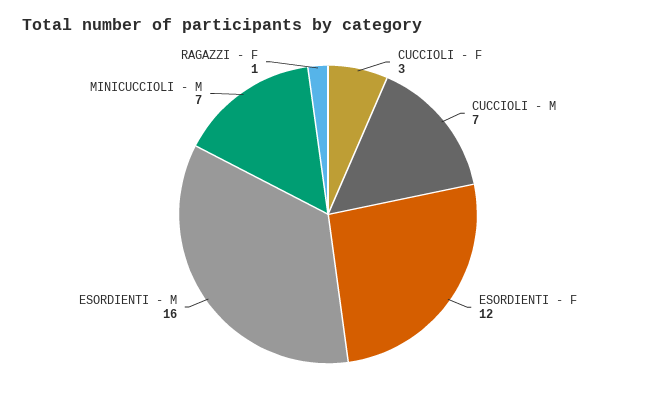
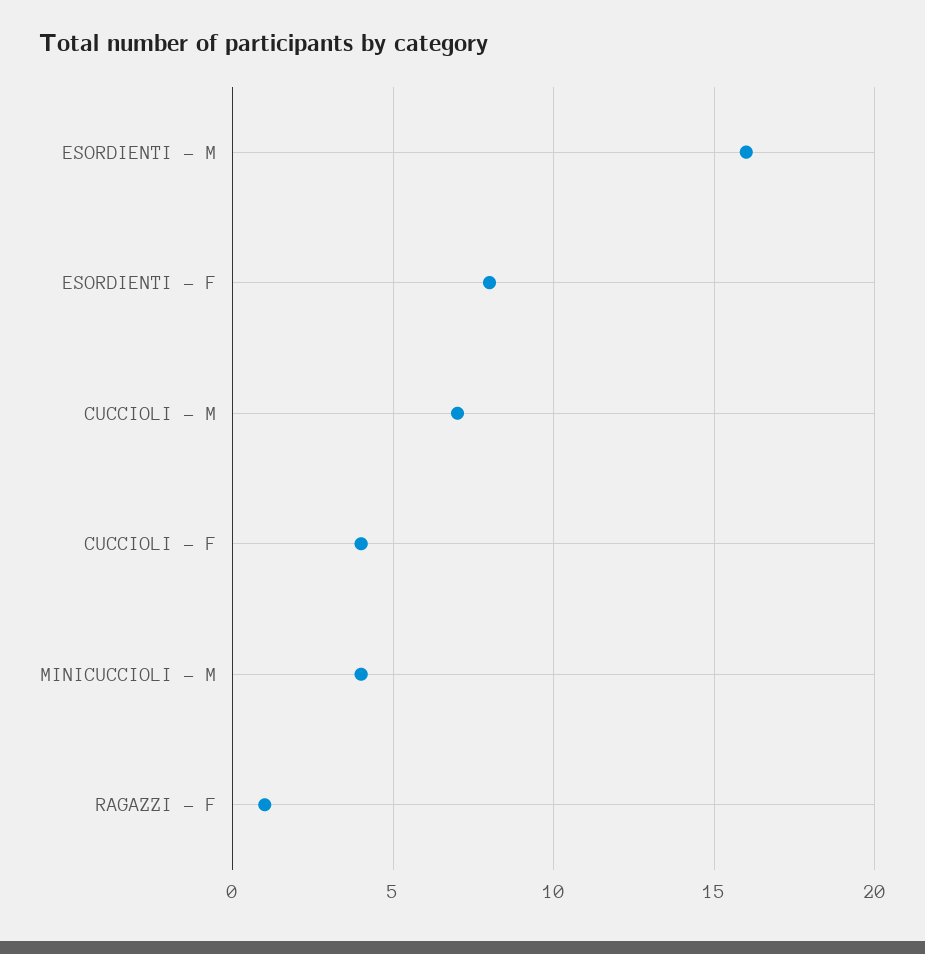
  {
-   "CUCCIOLI - F": 3,
+   "CUCCIOLI - F": 4,
    "CUCCIOLI - M": 7,
-   "ESORDIENTI - F": 12,
+   "ESORDIENTI - F": 8,
    "ESORDIENTI - M": 16,
-   "MINICUCCIOLI - M": 7,
+   "MINICUCCIOLI - M": 4,
    "RAGAZZI - F": 1
  }

